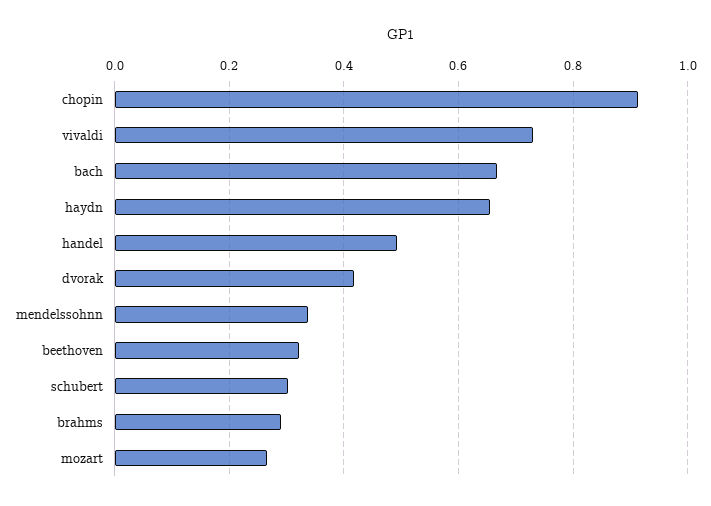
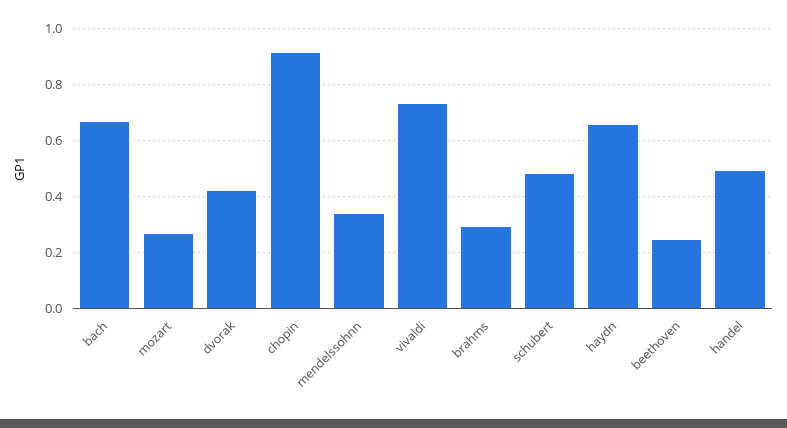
  {
    "chopin": 0.92,
    "vivaldi": 0.74,
    "bach": 0.66,
    "haydn": 0.66,
    "handel": 0.5,
    "dvorak": 0.42,
    "mendelssohnn": 0.34,
-   "beethoven": 0.32,
+   "beethoven": 0.25,
-   "schubert": 0.3,
+   "schubert": 0.475,
    "brahms": 0.3,
    "mozart": 0.26
  }

